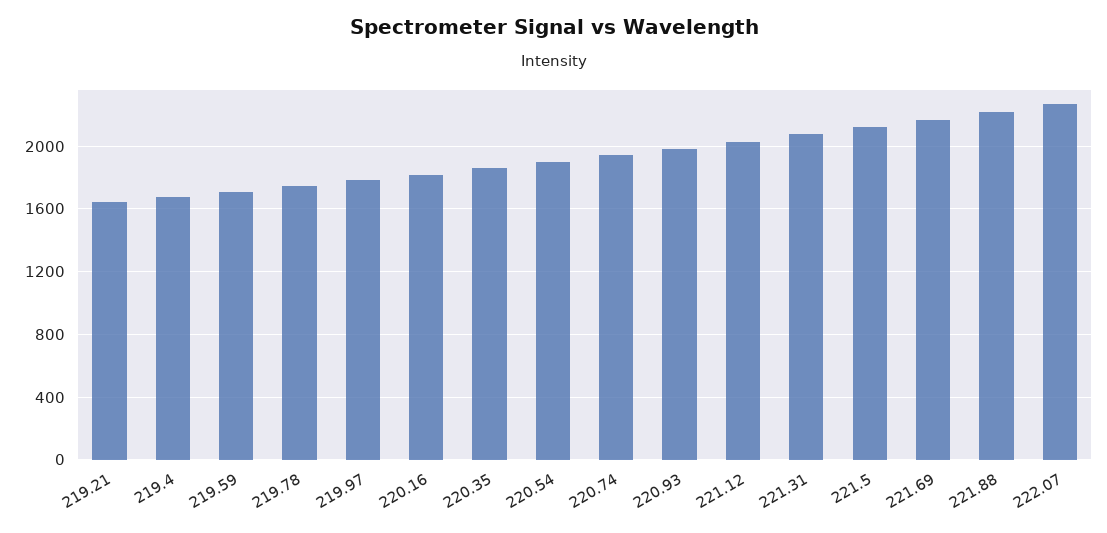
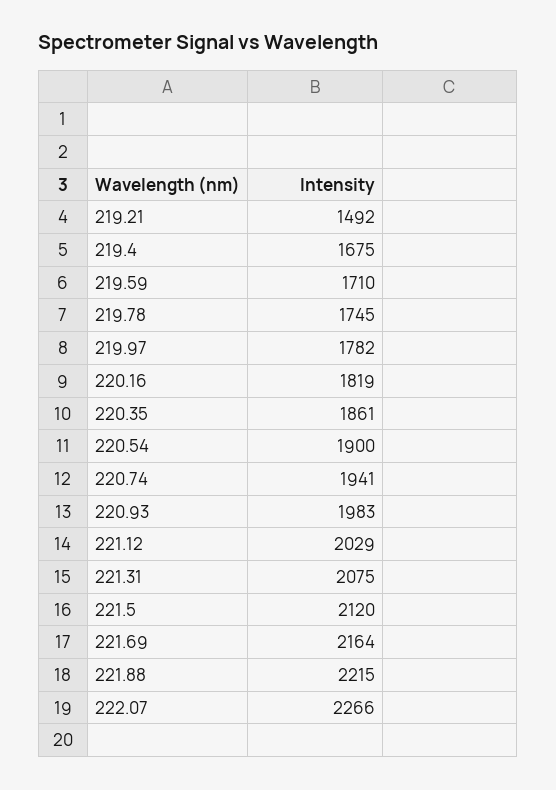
  {
-   "219.21": 1650,
+   "219.21": 1492,
    "219.4": 1675,
    "219.59": 1710,
    "219.78": 1745,
    "219.97": 1782,
    "220.16": 1819,
    "220.35": 1861,
    "220.54": 1900,
    "220.74": 1941,
    "220.93": 1983,
    "221.12": 2029,
    "221.31": 2075,
    "221.5": 2120,
    "221.69": 2164,
    "221.88": 2215,
    "222.07": 2266
  }

